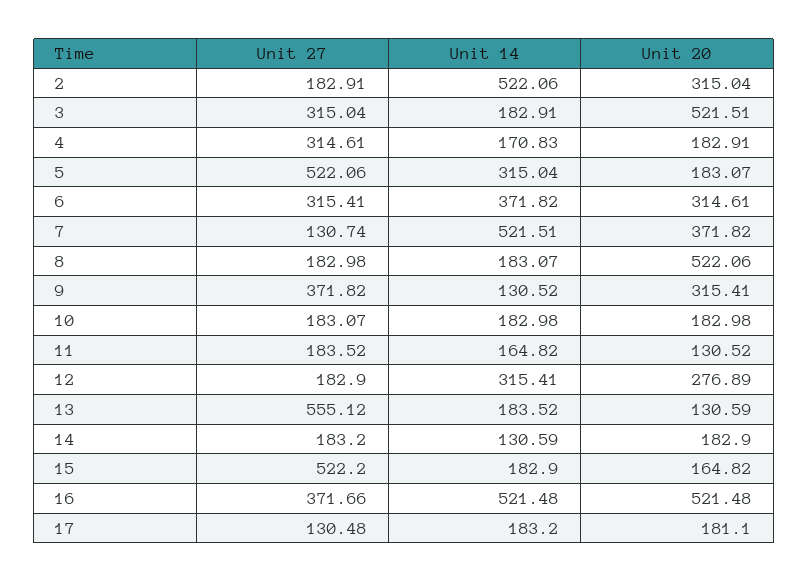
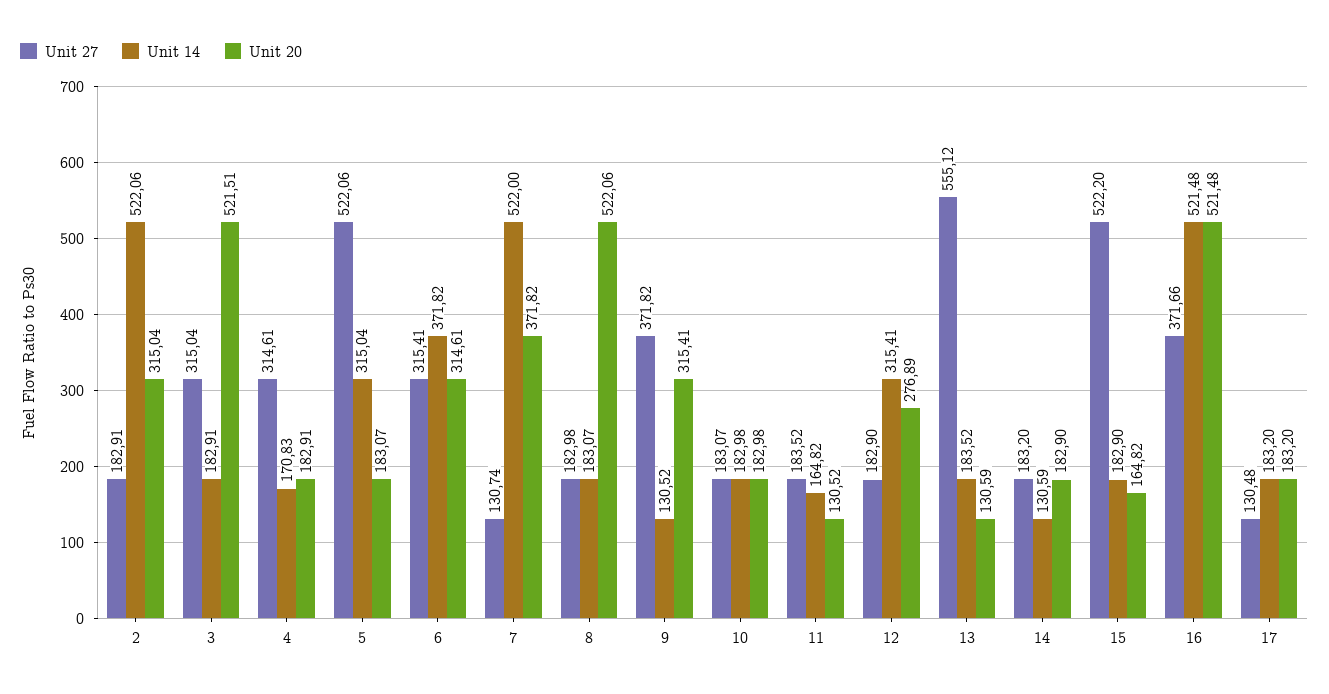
  {
    "Unit 27": {
      "2": 182.91,
      "3": 315.04,
      "4": 314.61,
      "5": 522.06,
      "6": 315.41,
      "7": 130.74,
      "8": 182.98,
      "9": 371.82,
      "10": 183.07,
      "11": 183.52,
      "12": 182.9,
      "13": 555.12,
      "14": 183.2,
      "15": 522.2,
      "16": 371.66,
      "17": 130.48
    },
    "Unit 14": {
      "2": 522.06,
      "3": 182.91,
      "4": 170.83,
      "5": 315.04,
      "6": 371.82,
-     "7": 521.51,
+     "7": 522,
      "8": 183.07,
      "9": 130.52,
      "10": 182.98,
      "11": 164.82,
      "12": 315.41,
      "13": 183.52,
      "14": 130.59,
      "15": 182.9,
      "16": 521.48,
      "17": 183.2
    },
    "Unit 20": {
      "2": 315.04,
      "3": 521.51,
      "4": 182.91,
      "5": 183.07,
      "6": 314.61,
      "7": 371.82,
      "8": 522.06,
      "9": 315.41,
      "10": 182.98,
      "11": 130.52,
      "12": 276.89,
      "13": 130.59,
      "14": 182.9,
      "15": 164.82,
      "16": 521.48,
-     "17": 181.1
+     "17": 183.2
    }
  }

